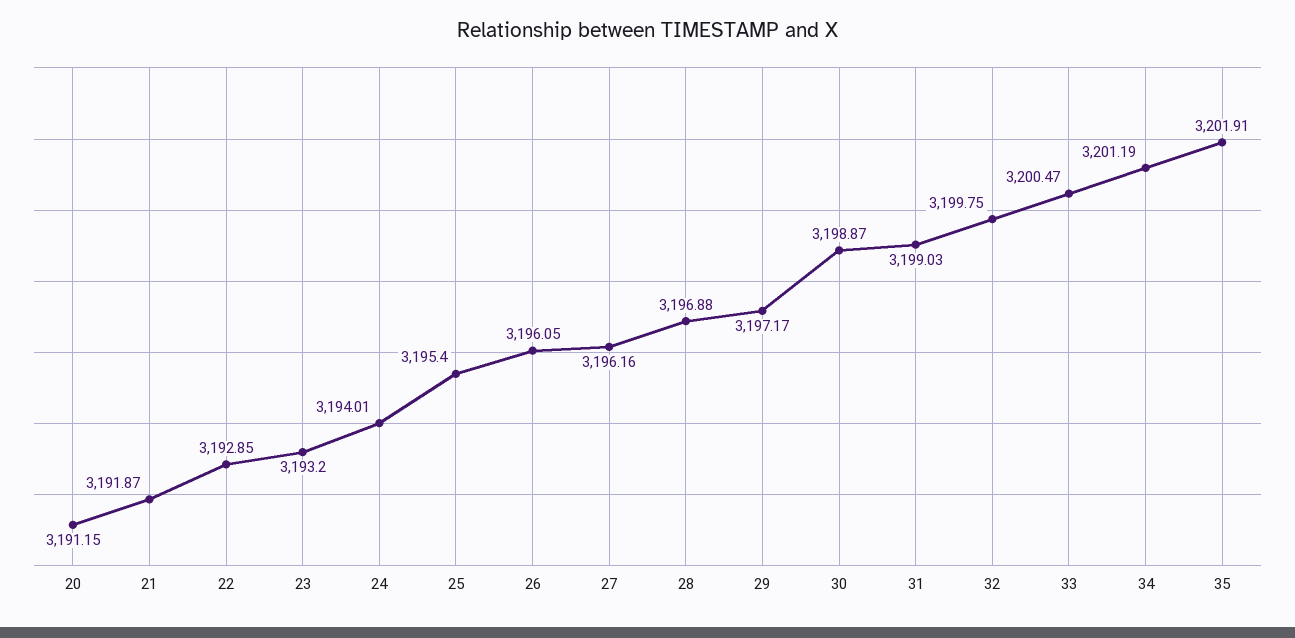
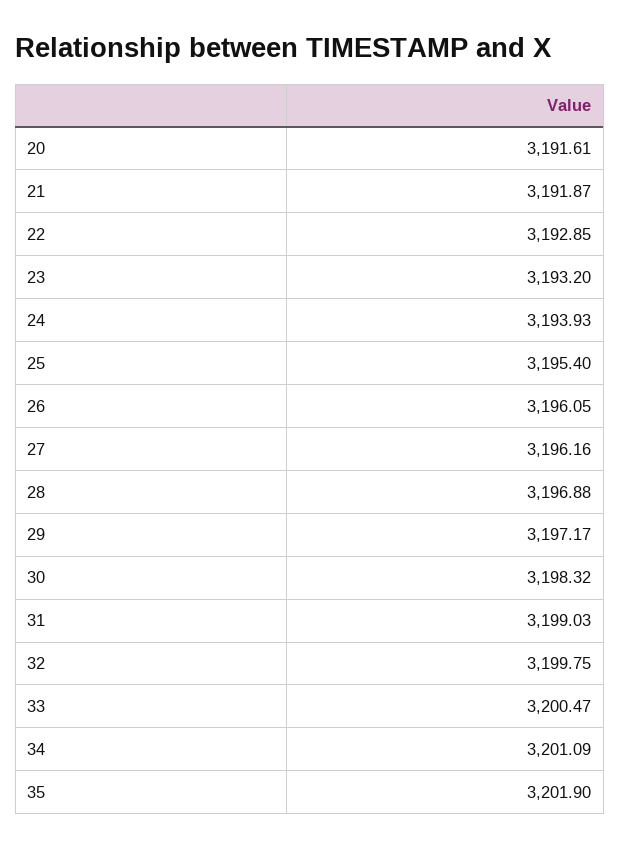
  {
-   "20": 3191.15,
+   "20": 3191.61,
    "21": 3191.87,
    "22": 3192.85,
    "23": 3193.2,
-   "24": 3194.01,
+   "24": 3193.93,
    "25": 3195.4,
    "26": 3196.05,
    "27": 3196.16,
    "28": 3196.88,
    "29": 3197.17,
-   "30": 3198.87,
+   "30": 3198.32,
    "31": 3199.03,
    "32": 3199.75,
    "33": 3200.47,
-   "34": 3201.19,
+   "34": 3201.09,
-   "35": 3201.91
+   "35": 3201.9
  }

